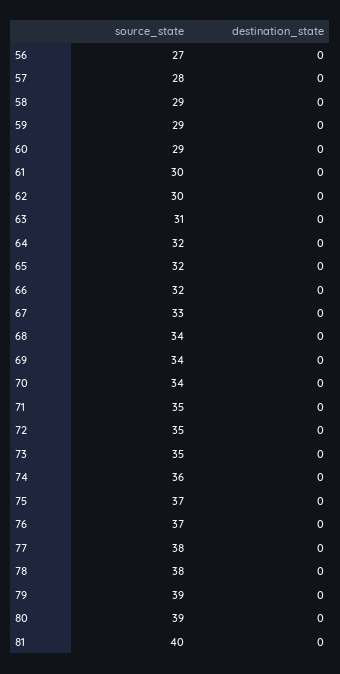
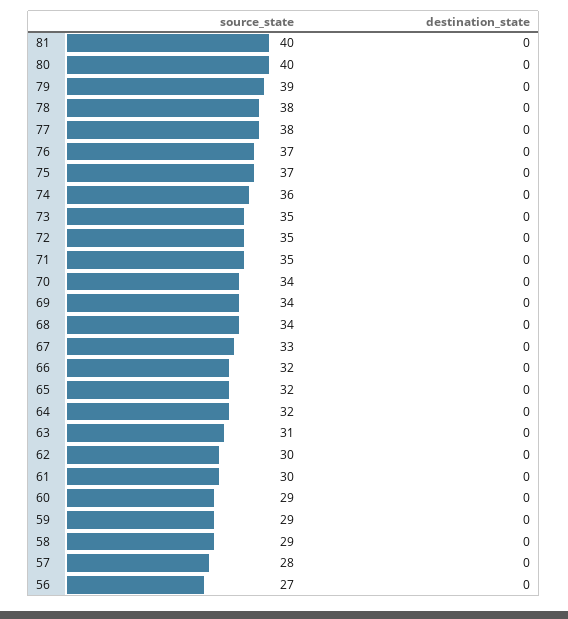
  {
    "source_state": {
      "56": 27,
      "57": 28,
      "58": 29,
      "59": 29,
      "60": 29,
      "61": 30,
      "62": 30,
      "63": 31,
      "64": 32,
      "65": 32,
      "66": 32,
      "67": 33,
      "68": 34,
      "69": 34,
      "70": 34,
      "71": 35,
      "72": 35,
      "73": 35,
      "74": 36,
      "75": 37,
      "76": 37,
      "77": 38,
      "78": 38,
      "79": 39,
-     "80": 39,
+     "80": 40,
      "81": 40
    },
    "destination_state": {
      "56": 0,
      "57": 0,
      "58": 0,
      "59": 0,
      "60": 0,
      "61": 0,
      "62": 0,
      "63": 0,
      "64": 0,
      "65": 0,
      "66": 0,
      "67": 0,
      "68": 0,
      "69": 0,
      "70": 0,
      "71": 0,
      "72": 0,
      "73": 0,
      "74": 0,
      "75": 0,
      "76": 0,
      "77": 0,
      "78": 0,
      "79": 0,
      "80": 0,
      "81": 0
    }
  }

